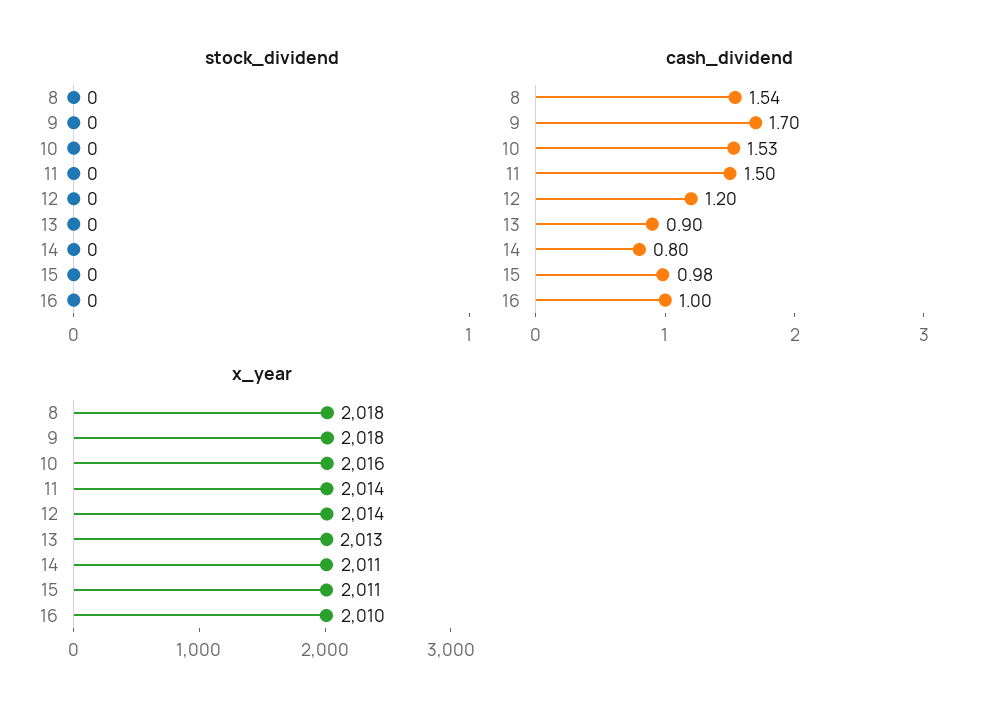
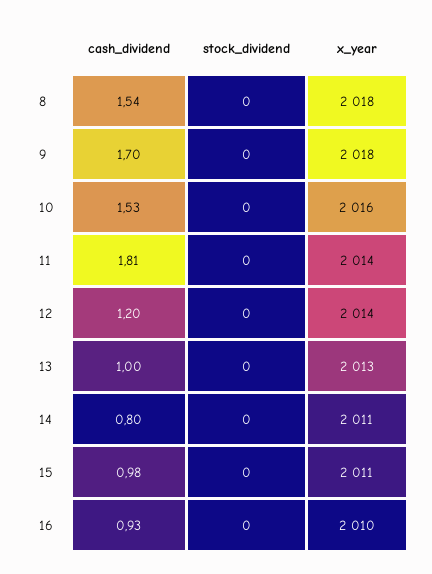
  {
    "stock_dividend": {
      "8": 0,
      "9": 0,
      "10": 0,
      "11": 0,
      "12": 0,
      "13": 0,
      "14": 0,
      "15": 0,
      "16": 0
    },
    "cash_dividend": {
      "8": 1.54,
      "9": 1.7,
      "10": 1.53,
-     "11": 1.5,
+     "11": 1.81,
      "12": 1.2,
-     "13": 0.9,
+     "13": 1,
      "14": 0.8,
      "15": 0.98,
-     "16": 1
+     "16": 0.93
    },
    "x_year": {
      "8": 2018,
      "9": 2018,
      "10": 2016,
      "11": 2014,
      "12": 2014,
      "13": 2013,
      "14": 2011,
      "15": 2011,
      "16": 2010
    }
  }

